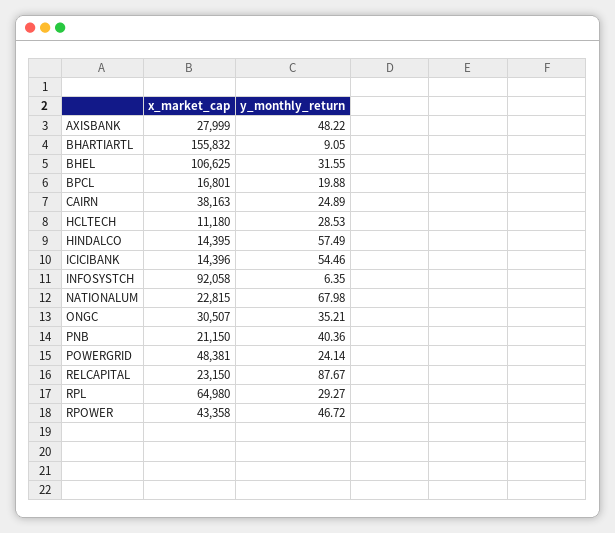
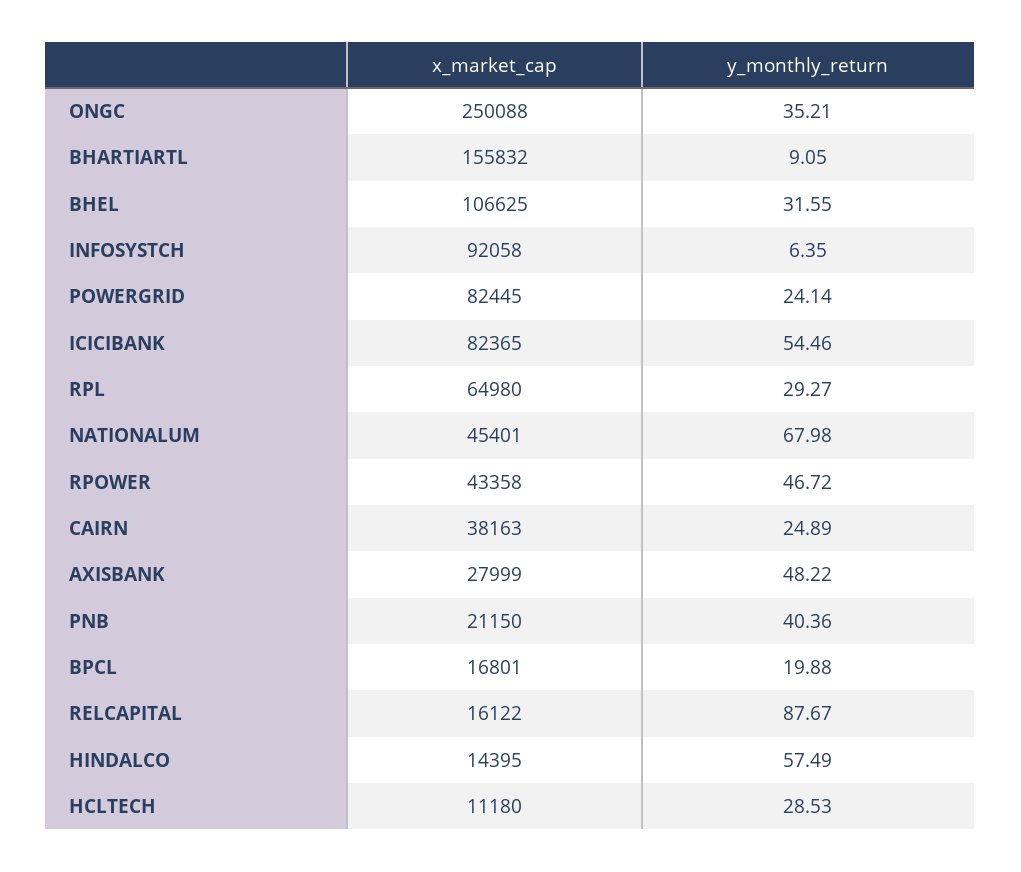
  {
    "x_market_cap": {
      "AXISBANK": 27999,
      "BHARTIARTL": 155832,
      "BHEL": 106625,
      "BPCL": 16801,
      "CAIRN": 38163,
      "HCLTECH": 11180,
      "HINDALCO": 14395,
-     "ICICIBANK": 14396,
+     "ICICIBANK": 82365,
      "INFOSYSTCH": 92058,
-     "NATIONALUM": 22815,
+     "NATIONALUM": 45401,
-     "ONGC": 30507,
+     "ONGC": 250088,
      "PNB": 21150,
-     "POWERGRID": 48381,
+     "POWERGRID": 82445,
-     "RELCAPITAL": 23150,
+     "RELCAPITAL": 16122,
      "RPL": 64980,
      "RPOWER": 43358
    },
    "y_monthly_return": {
      "AXISBANK": 48.22,
      "BHARTIARTL": 9.05,
      "BHEL": 31.55,
      "BPCL": 19.88,
      "CAIRN": 24.89,
      "HCLTECH": 28.53,
      "HINDALCO": 57.49,
      "ICICIBANK": 54.46,
      "INFOSYSTCH": 6.35,
      "NATIONALUM": 67.98,
      "ONGC": 35.21,
      "PNB": 40.36,
      "POWERGRID": 24.14,
      "RELCAPITAL": 87.67,
      "RPL": 29.27,
      "RPOWER": 46.72
    }
  }

